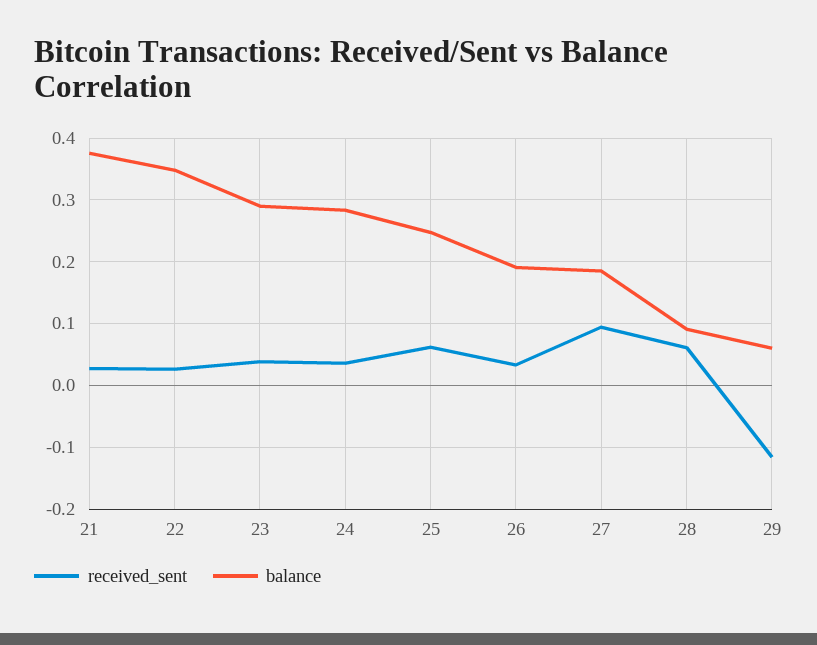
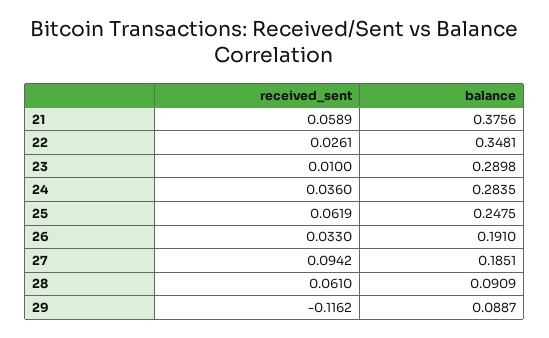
  {
    "received_sent": {
-     "21": 0.03,
+     "21": 0.0589,
      "22": 0.0261,
-     "23": 0.04,
+     "23": 0.01,
      "24": 0.036,
      "25": 0.0619,
      "26": 0.033,
      "27": 0.0942,
      "28": 0.061,
      "29": -0.1162
    },
    "balance": {
      "21": 0.3756,
      "22": 0.3481,
      "23": 0.2898,
      "24": 0.2835,
      "25": 0.2475,
      "26": 0.191,
      "27": 0.1851,
      "28": 0.0909,
-     "29": 0.06
+     "29": 0.0887
    }
  }

